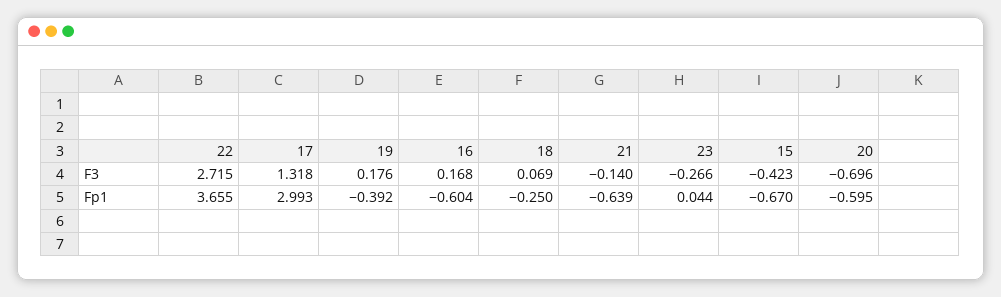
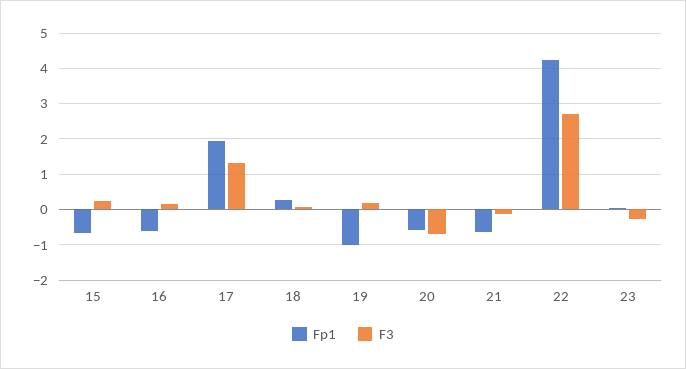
  {
    "F3": {
      "22": 2.715,
      "17": 1.318,
      "19": 0.176,
      "16": 0.168,
      "18": 0.069,
      "21": -0.14,
      "23": -0.266,
-     "15": -0.423,
+     "15": 0.2,
      "20": -0.696
    },
    "Fp1": {
-     "22": 3.655,
+     "22": 4.2,
-     "17": 2.993,
+     "17": 2,
-     "19": -0.392,
+     "19": -1,
      "16": -0.604,
-     "18": -0.25,
+     "18": 0.2,
      "21": -0.639,
      "23": 0.044,
      "15": -0.67,
      "20": -0.595
    }
  }

